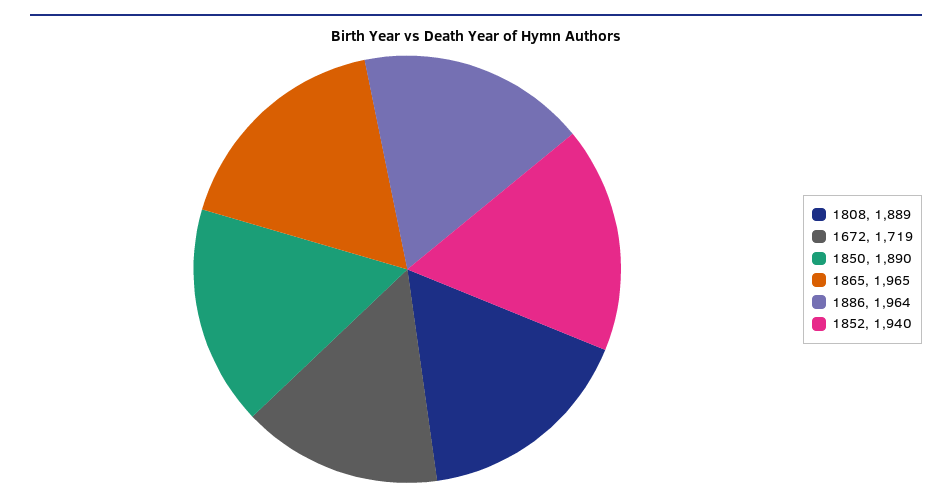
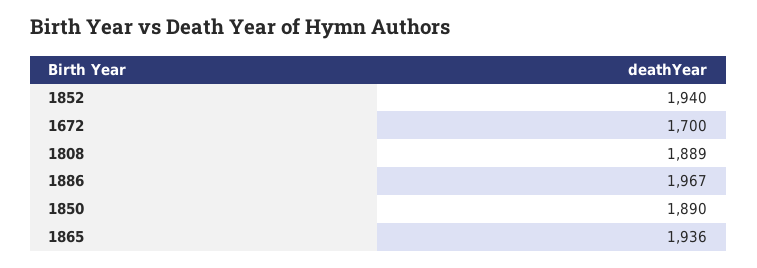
  {
    "1808": 1889,
-   "1672": 1719,
+   "1672": 1700,
    "1850": 1890,
-   "1865": 1965,
+   "1865": 1936,
-   "1886": 1964,
+   "1886": 1967,
    "1852": 1940
  }

